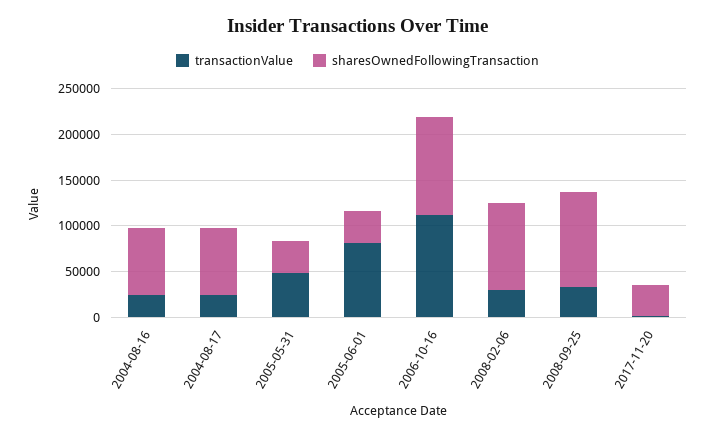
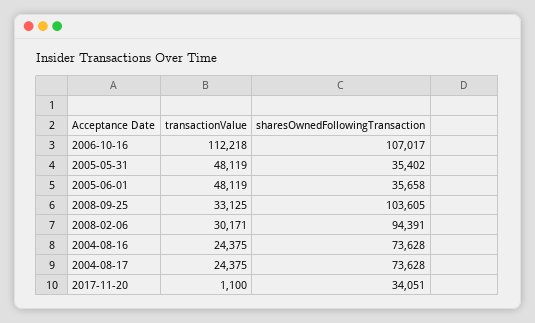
  {
    "transactionValue": {
      "2004-08-16": 24375,
      "2004-08-17": 24375,
      "2005-05-31": 48119,
-     "2005-06-01": 80000,
+     "2005-06-01": 48119,
      "2006-10-16": 112218,
      "2008-02-06": 30171,
      "2008-09-25": 33125,
      "2017-11-20": 1100
    },
    "sharesOwnedFollowingTransaction": {
      "2004-08-16": 73628,
      "2004-08-17": 73628,
      "2005-05-31": 35402,
      "2005-06-01": 35658,
      "2006-10-16": 107017,
      "2008-02-06": 94391,
      "2008-09-25": 103605,
      "2017-11-20": 34051
    }
  }

